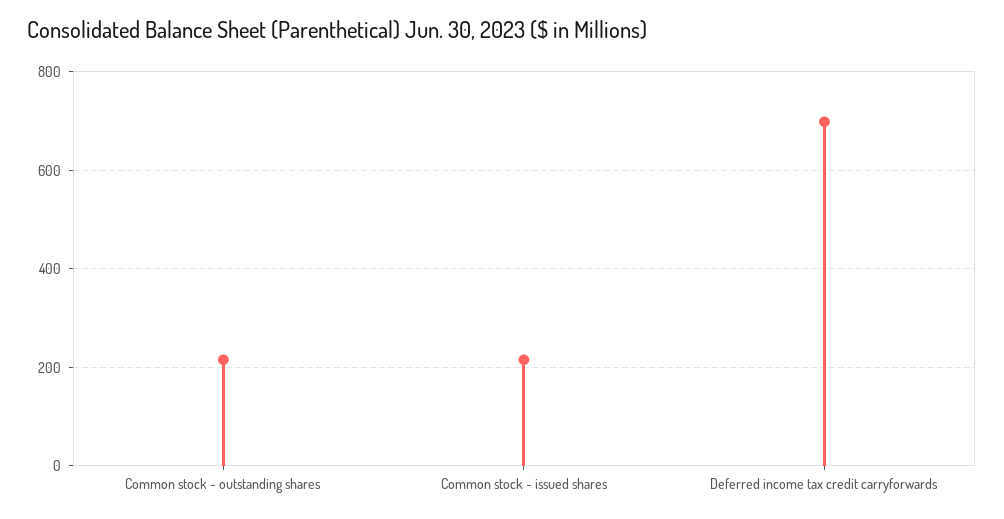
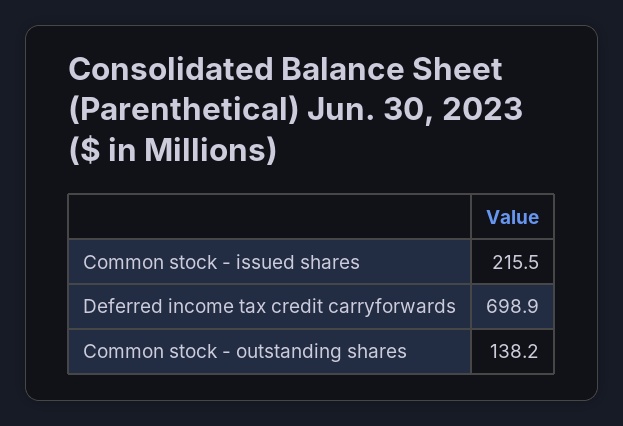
  {
-   "Common stock - outstanding shares": 220,
+   "Common stock - outstanding shares": 138.2,
    "Common stock - issued shares": 215.5,
    "Deferred income tax credit carryforwards": 698.9
  }

